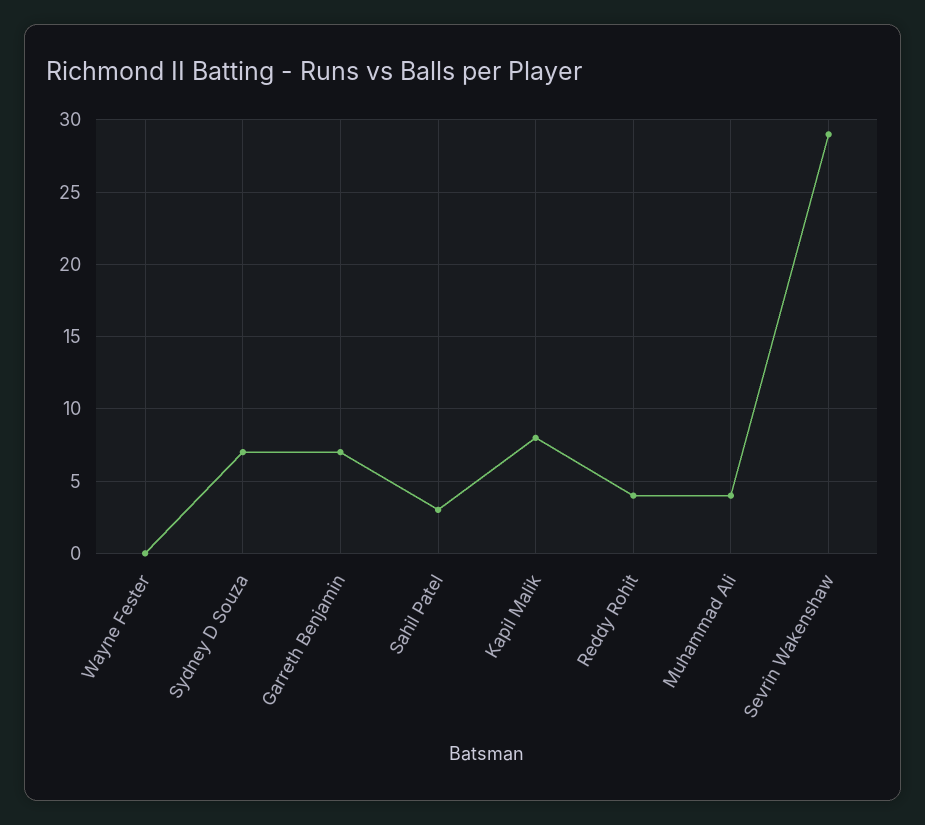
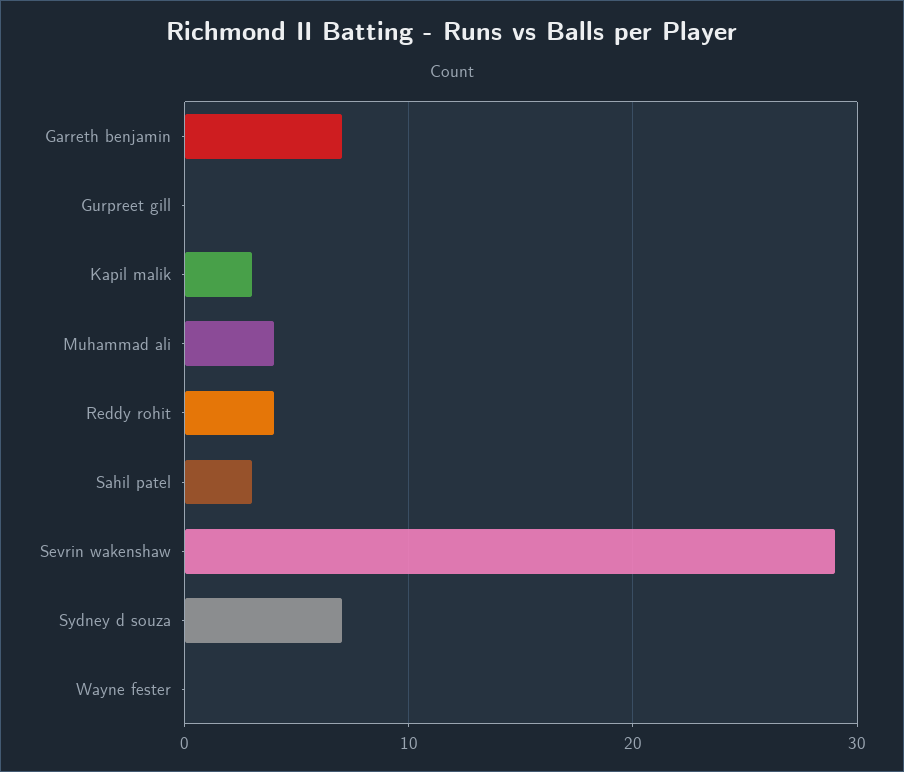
  {
    "Wayne Fester": 0,
    "Sydney D Souza": 7,
    "Garreth Benjamin": 7,
    "Sahil Patel": 3,
-   "Kapil Malik": 8,
+   "Kapil Malik": 3,
    "Reddy Rohit": 4,
    "Muhammad Ali": 4,
-   "Sevrin Wakenshaw": 29
+   "Sevrin Wakenshaw": 29,
+   "Gurpreet gill": 0
  }

